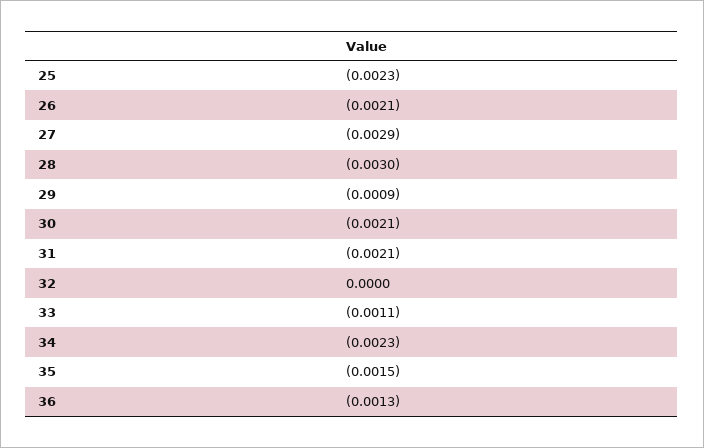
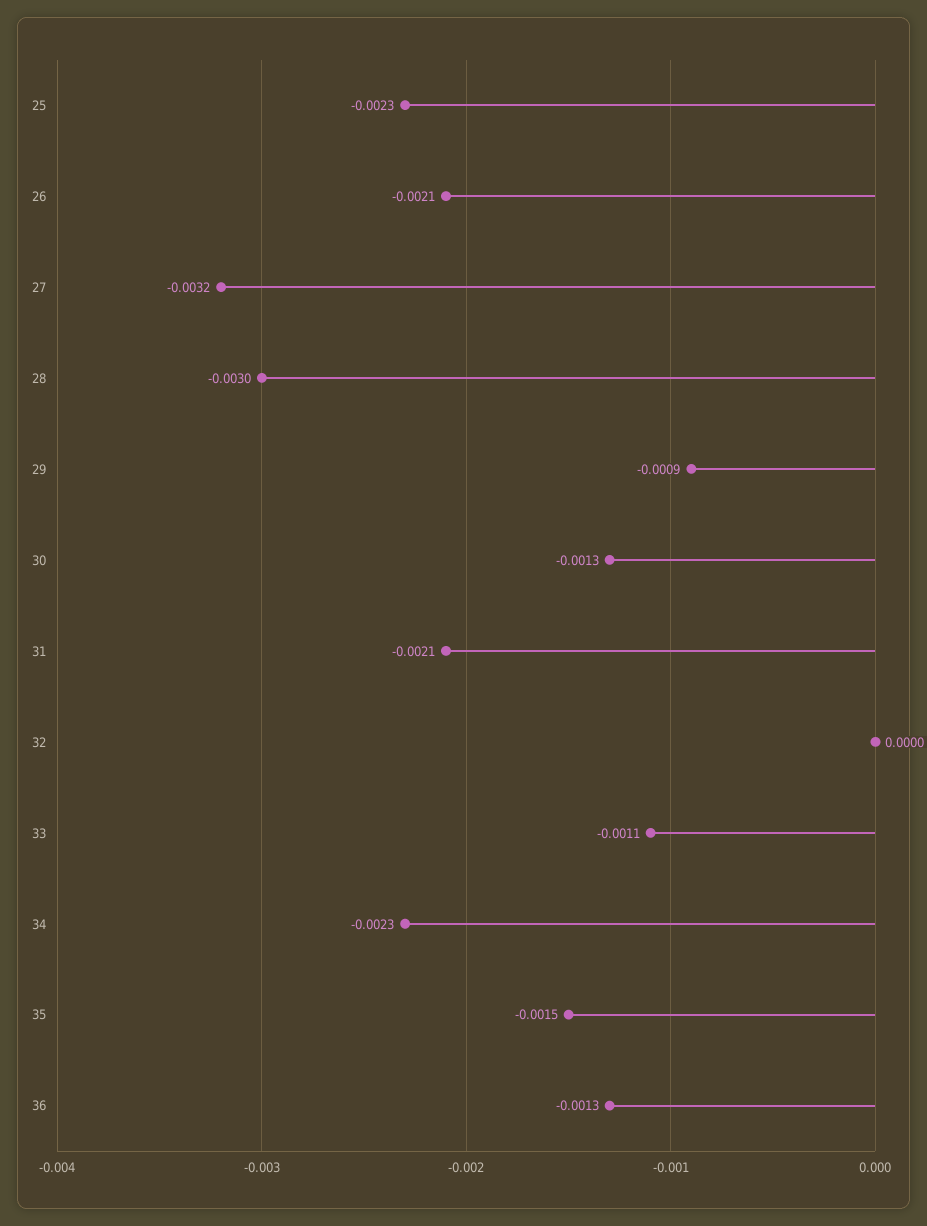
  {
    "25": -0.0023,
    "26": -0.0021,
-   "27": -0.0029,
+   "27": -0.0032,
    "28": -0.003,
    "29": -0.0009,
-   "30": -0.0021,
+   "30": -0.0013,
    "31": -0.0021,
    "32": 0,
    "33": -0.0011,
    "34": -0.0023,
    "35": -0.0015,
    "36": -0.0013
  }

